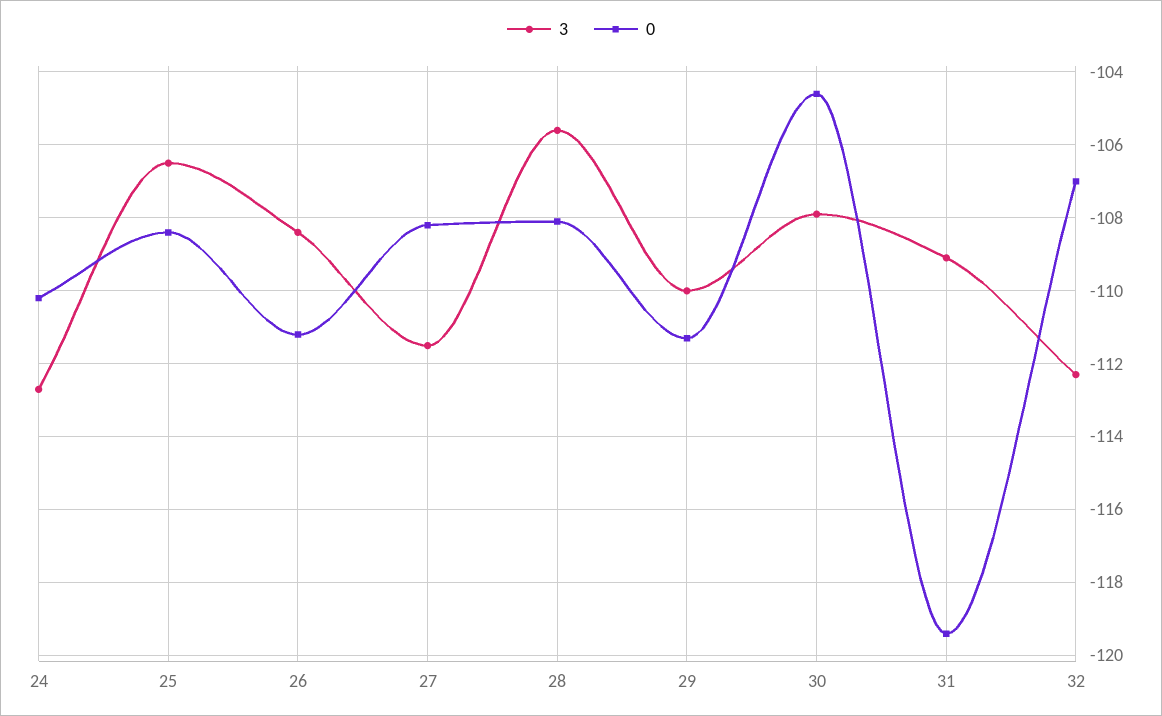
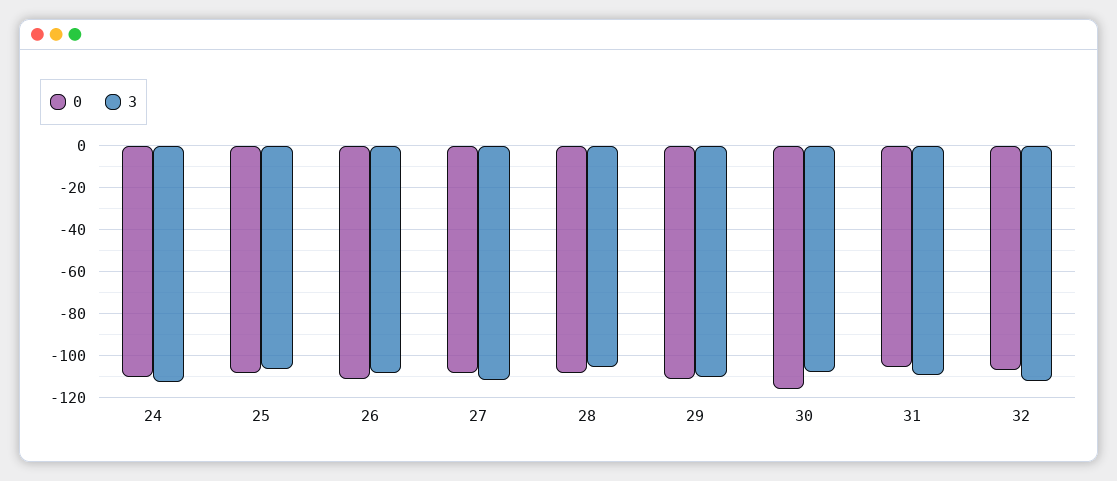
  {
    "3": {
      "24": -112.5,
      "25": -106.5,
      "26": -108.5,
      "27": -111.5,
      "28": -105.5,
      "29": -110,
      "30": -108,
      "31": -109,
      "32": -112.5
    },
    "0": {
      "24": -110,
      "25": -108.5,
      "26": -111,
      "27": -108,
      "28": -108,
      "29": -111.5,
-     "30": -104.5,
+     "30": -115,
-     "31": -119.5,
+     "31": -105,
      "32": -107
    }
  }

